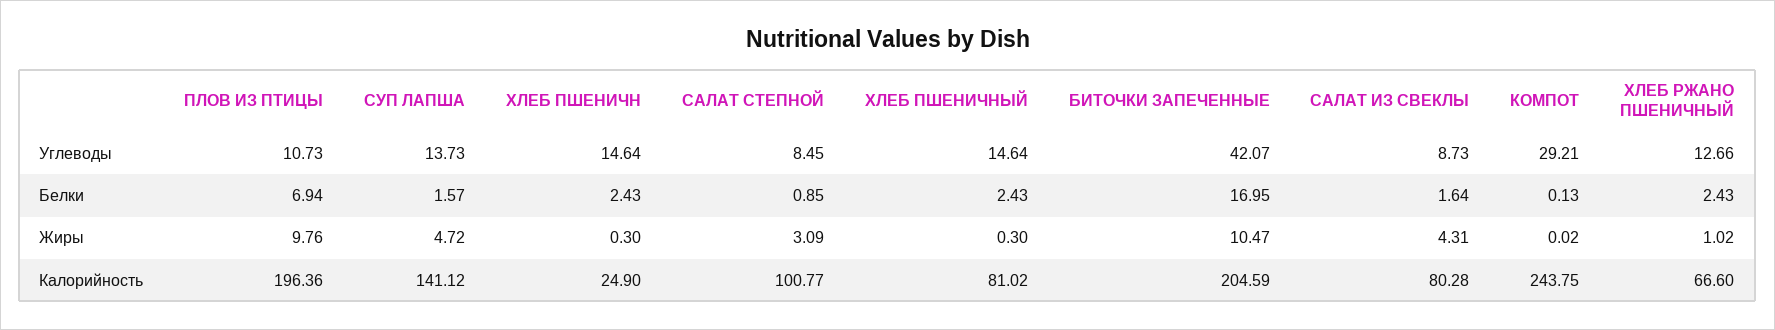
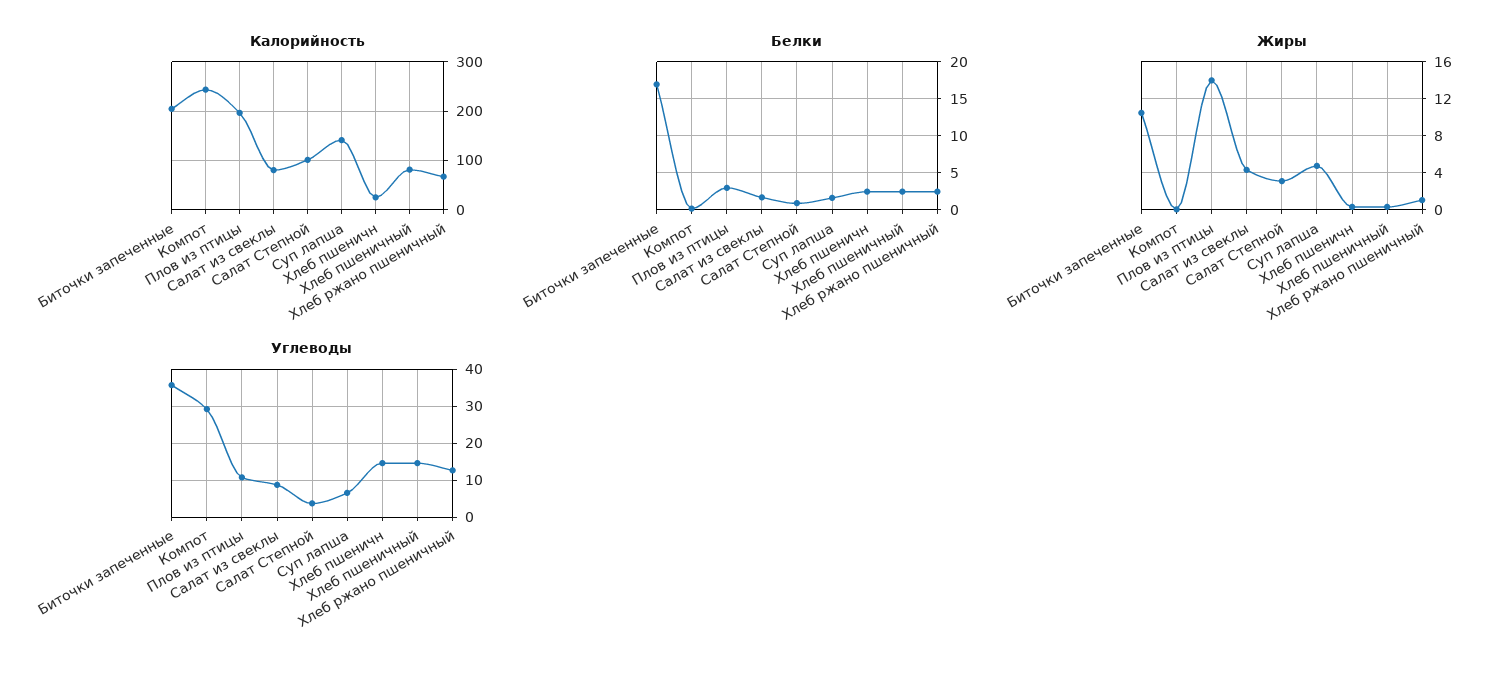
  {
    "Углеводы": {
      "ПЛОВ ИЗ ПТИЦЫ": 10.73,
-     "СУП ЛАПША": 13.73,
+     "СУП ЛАПША": 6,
      "ХЛЕБ ПШЕНИЧН": 14.64,
-     "САЛАТ СТЕПНОЙ": 8.45,
+     "САЛАТ СТЕПНОЙ": 4,
      "ХЛЕБ ПШЕНИЧНЫЙ": 14.64,
-     "БИТОЧКИ ЗАПЕЧЕННЫЕ": 42.07,
+     "БИТОЧКИ ЗАПЕЧЕННЫЕ": 36,
      "САЛАТ ИЗ СВЕКЛЫ": 8.73,
      "КОМПОТ": 29.21,
      "ХЛЕБ РЖАНО ПШЕНИЧНЫЙ": 12.66
    },
    "Белки": {
-     "ПЛОВ ИЗ ПТИЦЫ": 6.94,
+     "ПЛОВ ИЗ ПТИЦЫ": 3,
      "СУП ЛАПША": 1.57,
      "ХЛЕБ ПШЕНИЧН": 2.43,
      "САЛАТ СТЕПНОЙ": 0.85,
      "ХЛЕБ ПШЕНИЧНЫЙ": 2.43,
      "БИТОЧКИ ЗАПЕЧЕННЫЕ": 16.95,
      "САЛАТ ИЗ СВЕКЛЫ": 1.64,
      "КОМПОТ": 0.13,
      "ХЛЕБ РЖАНО ПШЕНИЧНЫЙ": 2.43
    },
    "Жиры": {
-     "ПЛОВ ИЗ ПТИЦЫ": 9.76,
+     "ПЛОВ ИЗ ПТИЦЫ": 14,
      "СУП ЛАПША": 4.72,
      "ХЛЕБ ПШЕНИЧН": 0.3,
      "САЛАТ СТЕПНОЙ": 3.09,
      "ХЛЕБ ПШЕНИЧНЫЙ": 0.3,
      "БИТОЧКИ ЗАПЕЧЕННЫЕ": 10.47,
      "САЛАТ ИЗ СВЕКЛЫ": 4.31,
      "КОМПОТ": 0.02,
      "ХЛЕБ РЖАНО ПШЕНИЧНЫЙ": 1.02
    },
    "Калорийность": {
      "ПЛОВ ИЗ ПТИЦЫ": 196.36,
      "СУП ЛАПША": 141.12,
      "ХЛЕБ ПШЕНИЧН": 24.9,
      "САЛАТ СТЕПНОЙ": 100.77,
      "ХЛЕБ ПШЕНИЧНЫЙ": 81.02,
      "БИТОЧКИ ЗАПЕЧЕННЫЕ": 204.59,
      "САЛАТ ИЗ СВЕКЛЫ": 80.28,
      "КОМПОТ": 243.75,
      "ХЛЕБ РЖАНО ПШЕНИЧНЫЙ": 66.6
    }
  }

